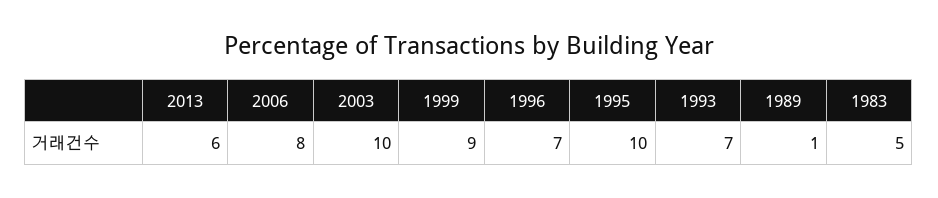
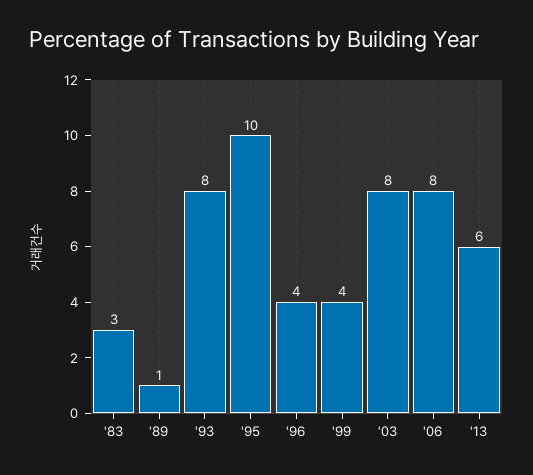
  {
    "2013": 6,
    "2006": 8,
-   "2003": 10,
+   "2003": 8,
-   "1999": 9,
+   "1999": 4,
-   "1996": 7,
+   "1996": 4,
    "1995": 10,
-   "1993": 7,
+   "1993": 8,
    "1989": 1,
-   "1983": 5
+   "1983": 3
  }

